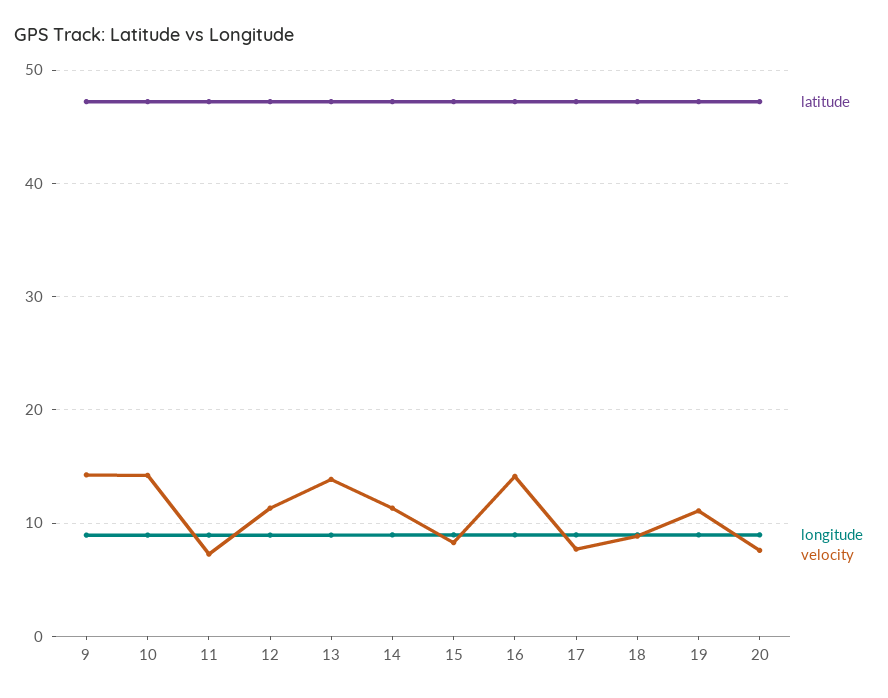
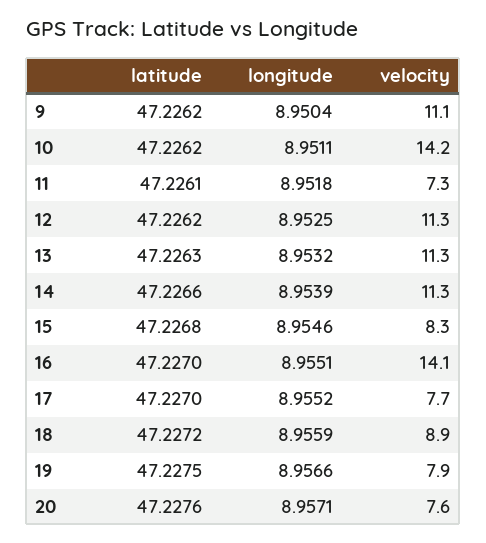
  {
    "latitude": {
      "9": 47.2262,
      "10": 47.2262,
      "11": 47.2261,
      "12": 47.2262,
      "13": 47.2263,
      "14": 47.2266,
      "15": 47.2268,
      "16": 47.227,
      "17": 47.227,
      "18": 47.2272,
      "19": 47.2275,
      "20": 47.2276
    },
    "longitude": {
      "9": 8.9504,
      "10": 8.9511,
      "11": 8.9518,
      "12": 8.9525,
      "13": 8.9532,
      "14": 8.9539,
      "15": 8.9546,
      "16": 8.9551,
      "17": 8.9552,
      "18": 8.9559,
      "19": 8.9566,
      "20": 8.9571
    },
    "velocity": {
-     "9": 14,
+     "9": 11.1,
      "10": 14.2,
      "11": 7.3,
      "12": 11.3,
-     "13": 14,
+     "13": 11.3,
      "14": 11.3,
      "15": 8.3,
      "16": 14.1,
      "17": 7.7,
      "18": 8.9,
-     "19": 11,
+     "19": 7.9,
      "20": 7.6
    }
  }

